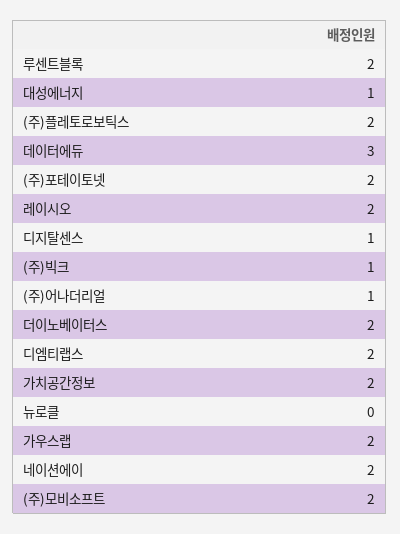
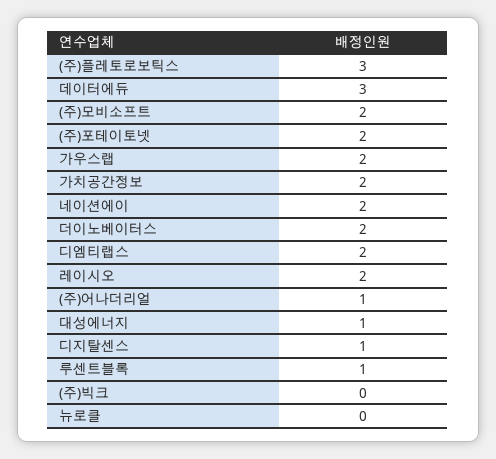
  {
-   "루센트블록": 2,
+   "루센트블록": 1,
    "대성에너지": 1,
-   "(주)플레토로보틱스": 2,
+   "(주)플레토로보틱스": 3,
    "데이터에듀": 3,
    "(주)포테이토넷": 2,
    "레이시오": 2,
    "디지탈센스": 1,
-   "(주)빅크": 1,
+   "(주)빅크": 0,
    "(주)어나더리얼": 1,
    "더이노베이터스": 2,
    "디엠티랩스": 2,
    "가치공간정보": 2,
    "뉴로클": 0,
    "가우스랩": 2,
    "네이션에이": 2,
    "(주)모비소프트": 2
  }

